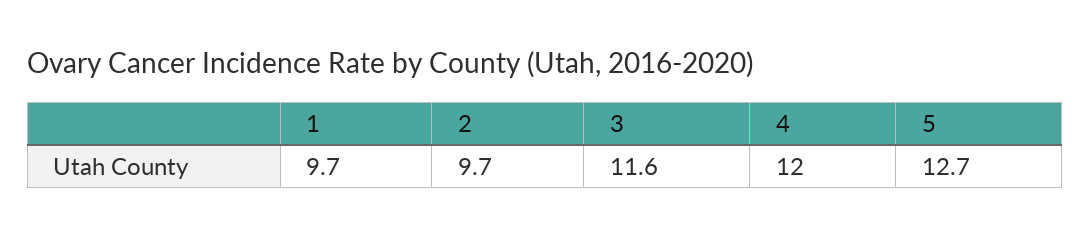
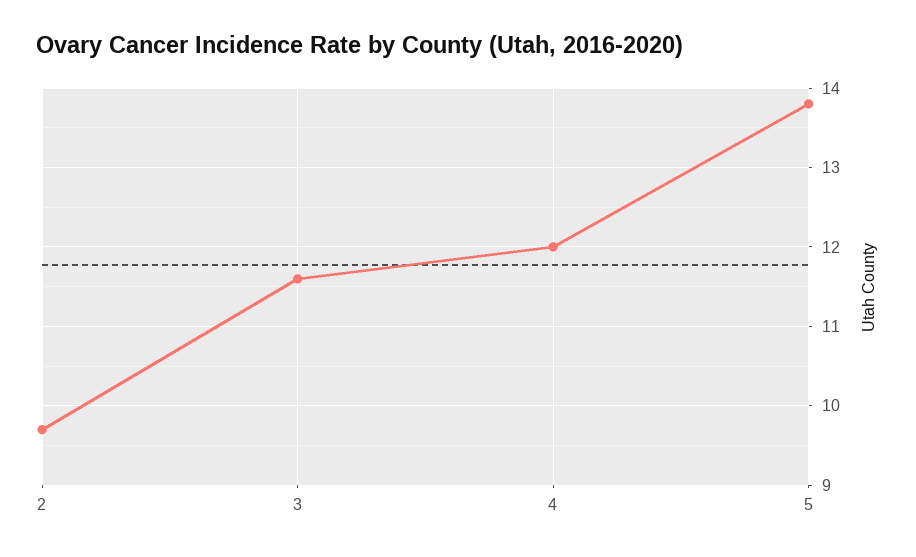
  {
-   "1": 9.7,
    "2": 9.7,
    "3": 11.6,
    "4": 12,
-   "5": 12.7
+   "5": 13.8
  }

